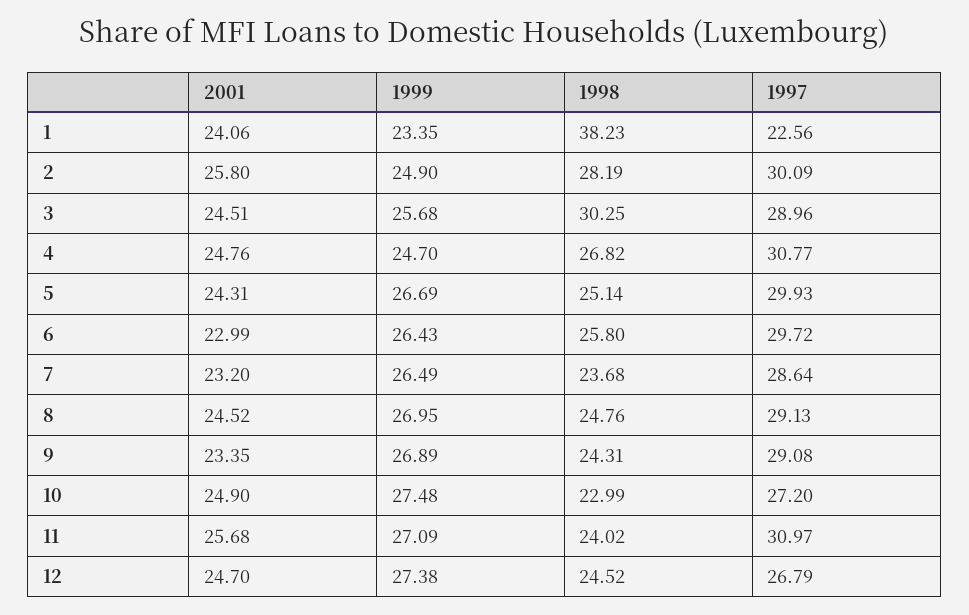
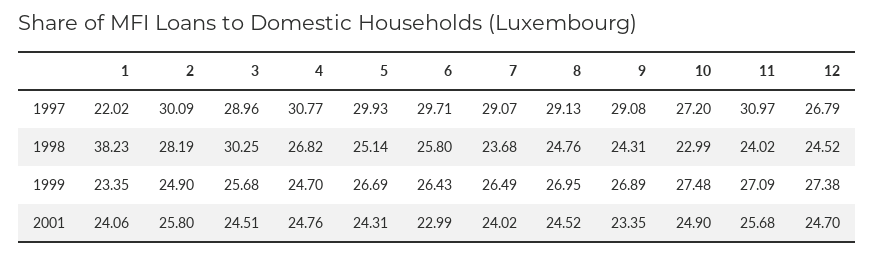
  {
    "2001": {
      "1": 24.06,
      "2": 25.8,
      "3": 24.51,
      "4": 24.76,
      "5": 24.31,
      "6": 22.99,
-     "7": 23.2,
+     "7": 24.02,
      "8": 24.52,
      "9": 23.35,
      "10": 24.9,
      "11": 25.68,
      "12": 24.7
    },
    "1999": {
      "1": 23.35,
      "2": 24.9,
      "3": 25.68,
      "4": 24.7,
      "5": 26.69,
      "6": 26.43,
      "7": 26.49,
      "8": 26.95,
      "9": 26.89,
      "10": 27.48,
      "11": 27.09,
      "12": 27.38
    },
    "1998": {
      "1": 38.23,
      "2": 28.19,
      "3": 30.25,
      "4": 26.82,
      "5": 25.14,
      "6": 25.8,
      "7": 23.68,
      "8": 24.76,
      "9": 24.31,
      "10": 22.99,
      "11": 24.02,
      "12": 24.52
    },
    "1997": {
-     "1": 22.56,
+     "1": 22.02,
      "2": 30.09,
      "3": 28.96,
      "4": 30.77,
      "5": 29.93,
-     "6": 29.72,
+     "6": 29.71,
-     "7": 28.64,
+     "7": 29.07,
      "8": 29.13,
      "9": 29.08,
      "10": 27.2,
      "11": 30.97,
      "12": 26.79
    }
  }

